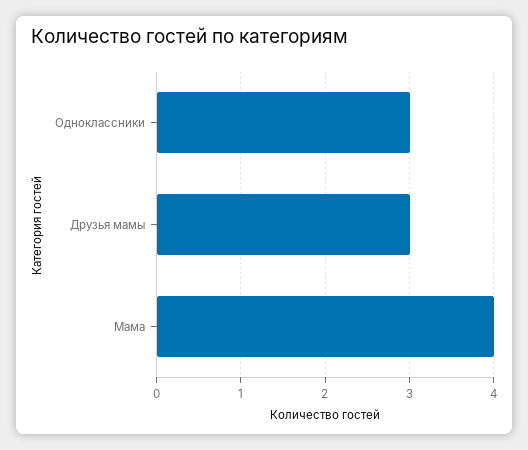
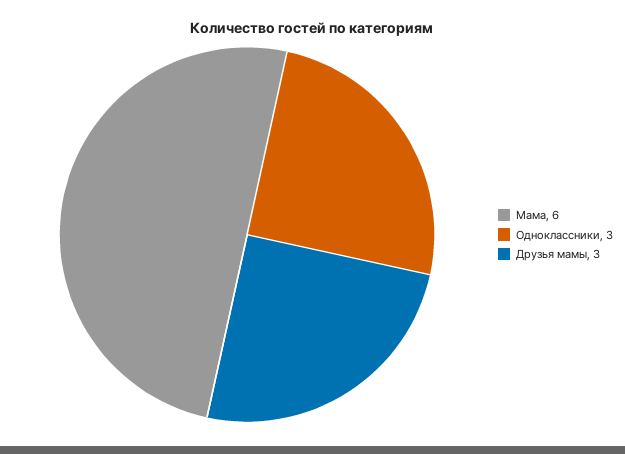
  {
    "Одноклассники": 3,
    "Друзья мамы": 3,
-   "Мама": 4
+   "Мама": 6
  }

